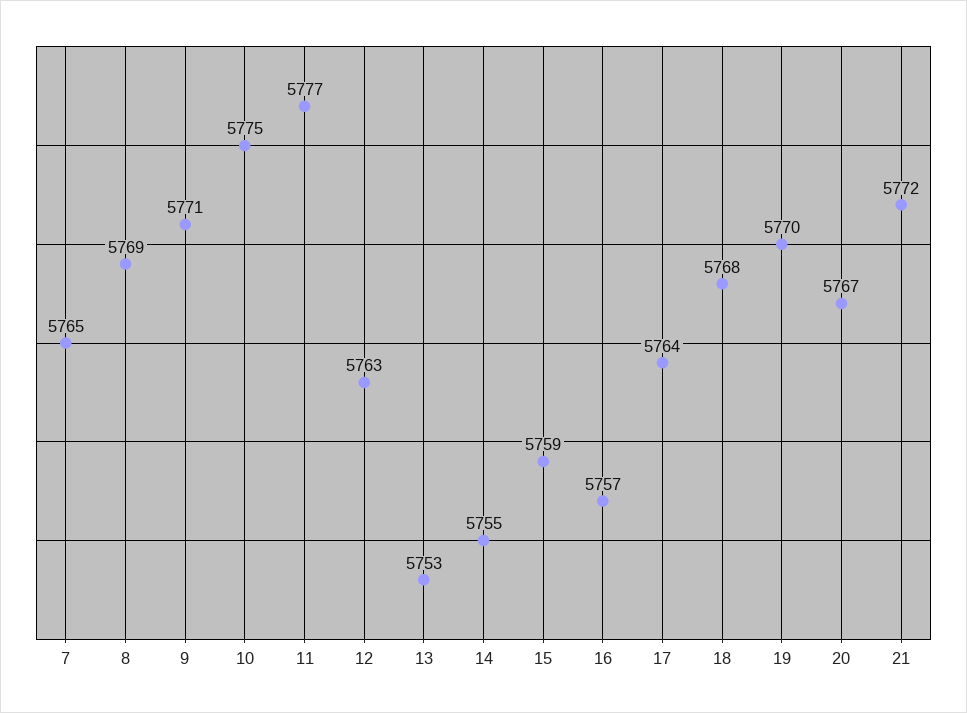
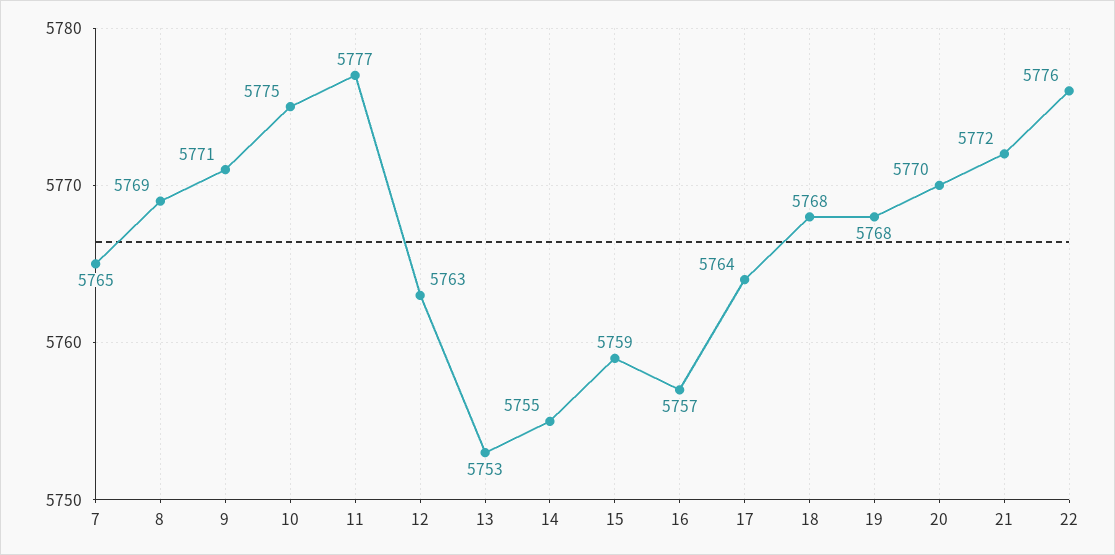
  {
    "7": 5765,
    "8": 5769,
    "9": 5771,
    "10": 5775,
    "11": 5777,
    "12": 5763,
    "13": 5753,
    "14": 5755,
    "15": 5759,
    "16": 5757,
    "17": 5764,
    "18": 5768,
-   "19": 5770,
+   "19": 5768,
-   "20": 5767,
+   "20": 5770,
-   "21": 5772
+   "21": 5772,
+   "22": 5776
  }

